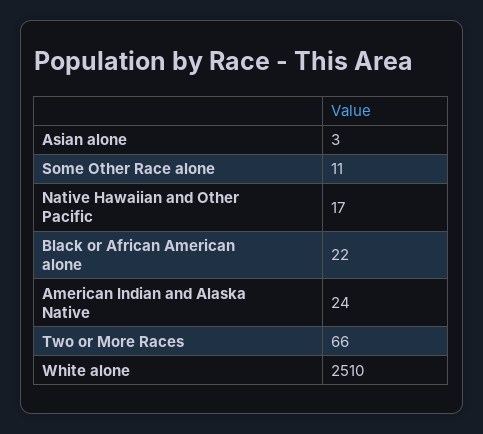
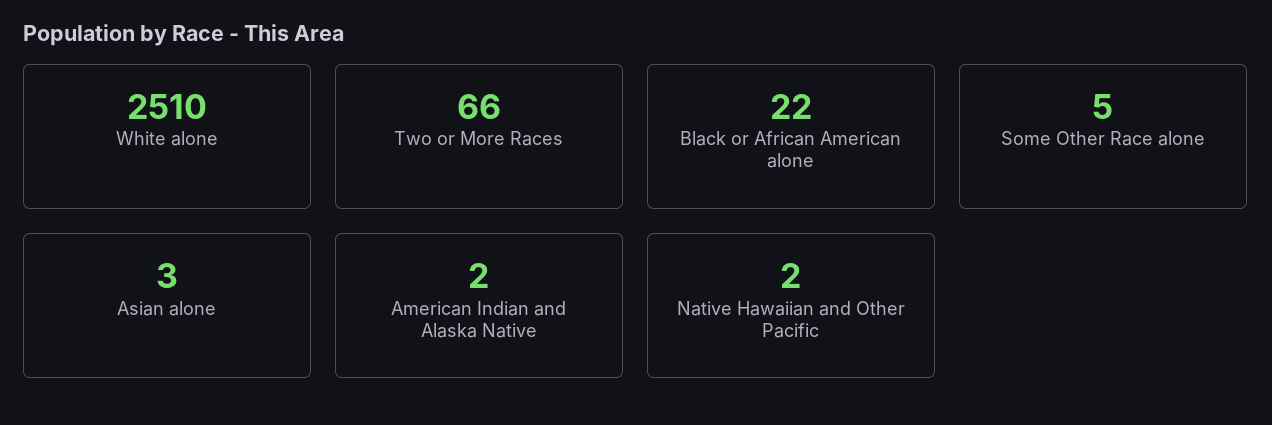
  {
    "Asian alone": 3,
-   "Some Other Race alone": 11,
+   "Some Other Race alone": 5,
-   "Native Hawaiian and Other Pacific": 17,
+   "Native Hawaiian and Other Pacific": 2,
    "Black or African American alone": 22,
-   "American Indian and Alaska Native": 24,
+   "American Indian and Alaska Native": 2,
    "Two or More Races": 66,
    "White alone": 2510
  }

